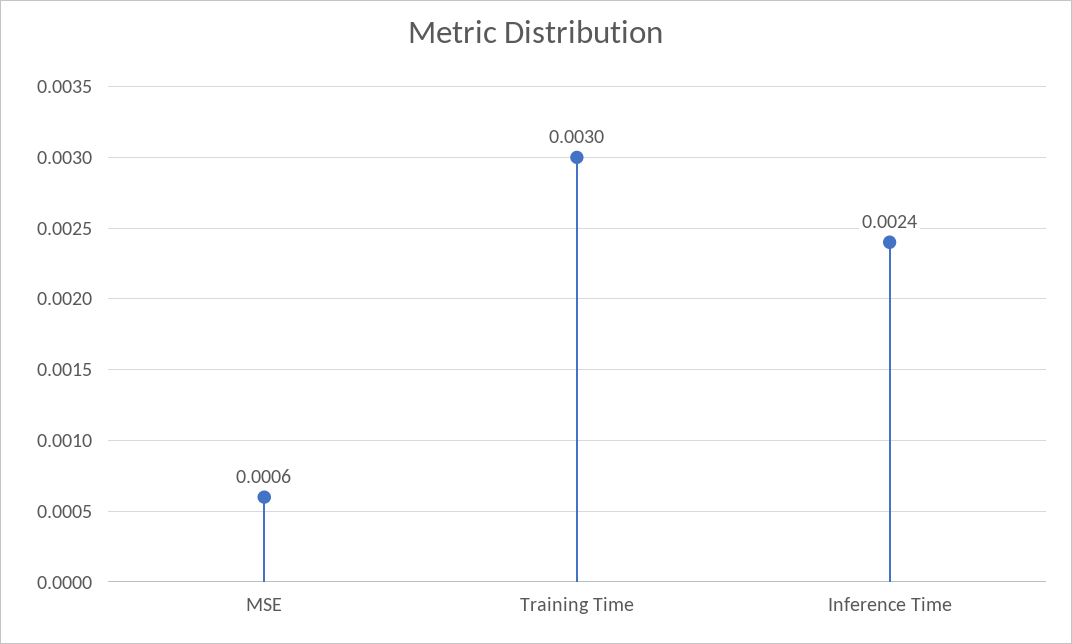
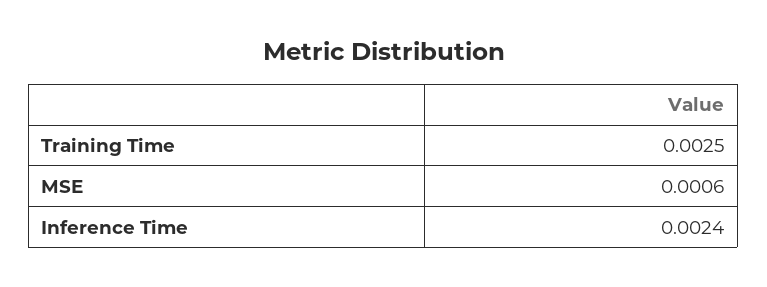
  {
    "MSE": 0.0006,
-   "Training Time": 0.003,
+   "Training Time": 0.0025,
    "Inference Time": 0.0024
  }

